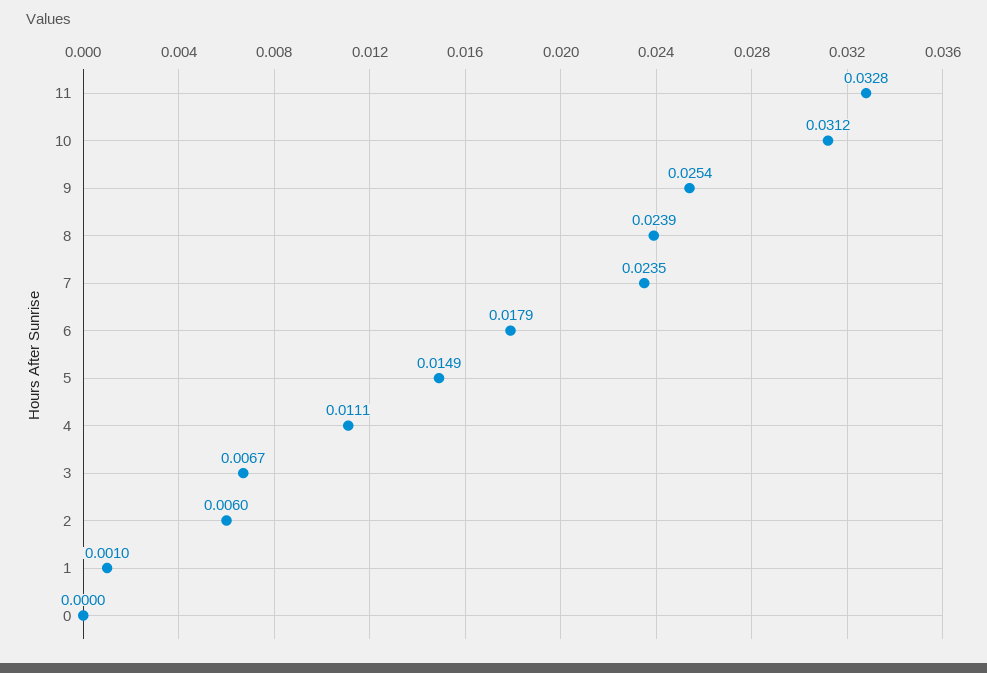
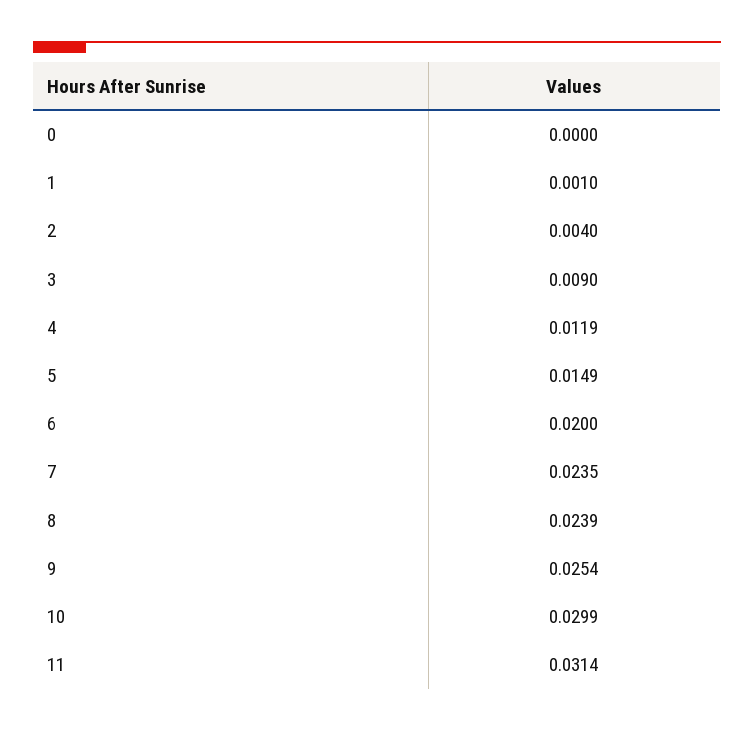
  {
-   "11": 0.0328,
+   "11": 0.0314,
-   "10": 0.0312,
+   "10": 0.0299,
    "9": 0.0254,
    "8": 0.0239,
    "7": 0.0235,
-   "6": 0.0179,
+   "6": 0.02,
    "5": 0.0149,
-   "4": 0.0111,
+   "4": 0.0119,
-   "3": 0.0067,
+   "3": 0.009,
-   "2": 0.006,
+   "2": 0.004,
    "1": 0.001,
    "0": 0
  }

